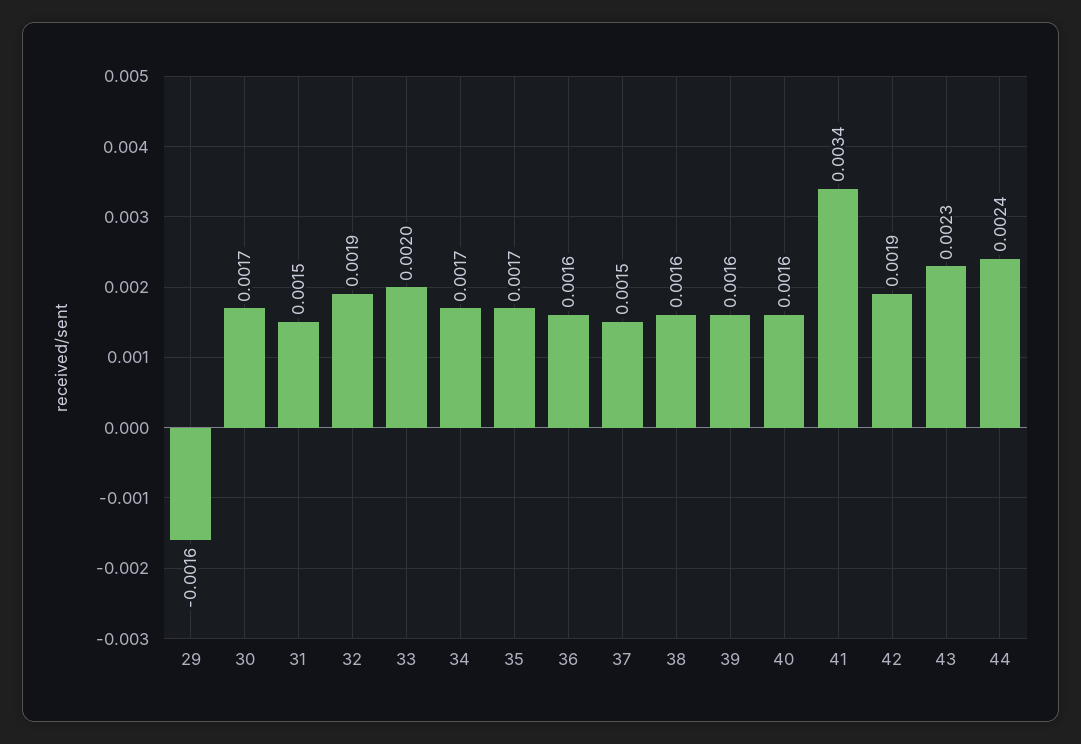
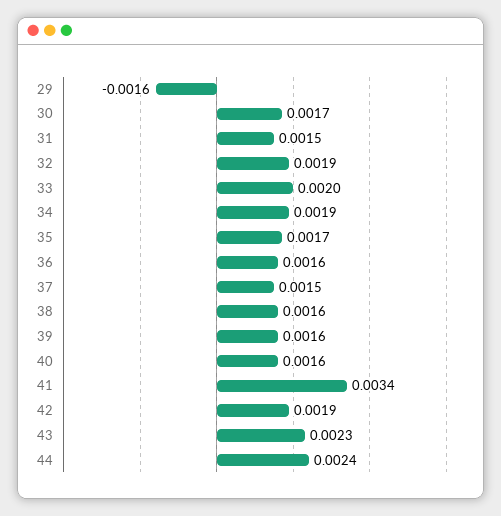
  {
    "29": -0.0016,
    "30": 0.0017,
    "31": 0.0015,
    "32": 0.0019,
    "33": 0.002,
-   "34": 0.0017,
+   "34": 0.0019,
    "35": 0.0017,
    "36": 0.0016,
    "37": 0.0015,
    "38": 0.0016,
    "39": 0.0016,
    "40": 0.0016,
    "41": 0.0034,
    "42": 0.0019,
    "43": 0.0023,
    "44": 0.0024
  }

